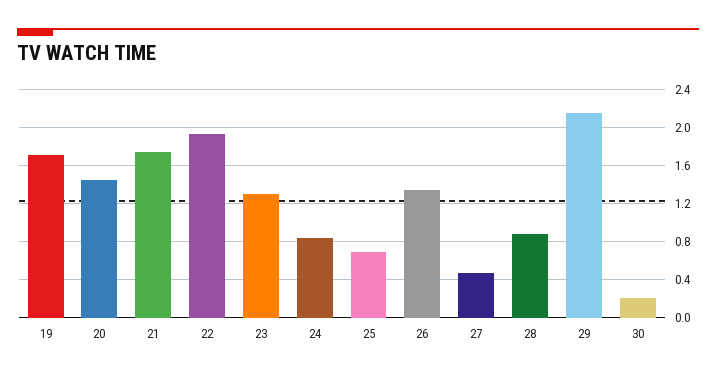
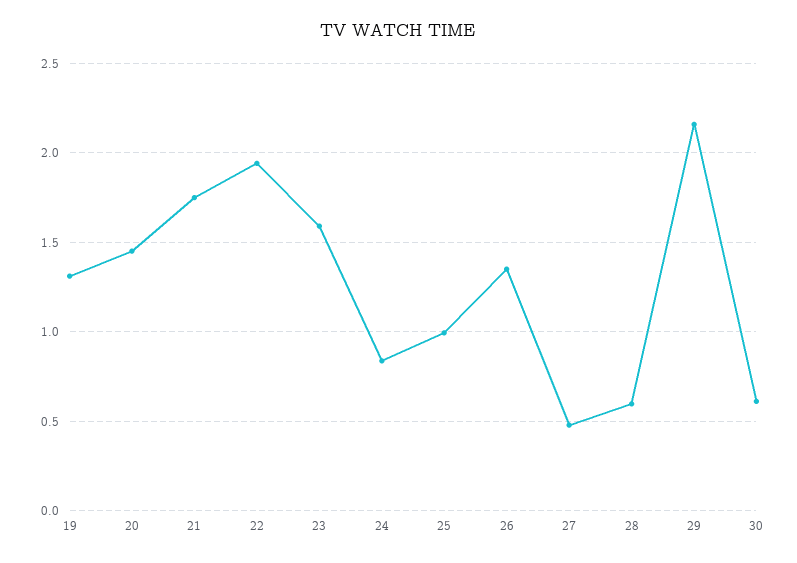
  {
-   "19": 1.7,
+   "19": 1.3,
    "20": 1.45,
    "21": 1.75,
    "22": 1.95,
-   "23": 1.3,
+   "23": 1.6,
    "24": 0.85,
-   "25": 0.7,
+   "25": 1,
    "26": 1.35,
    "27": 0.5,
-   "28": 0.9,
+   "28": 0.6,
    "29": 2.15,
-   "30": 0.2
+   "30": 0.6
  }

